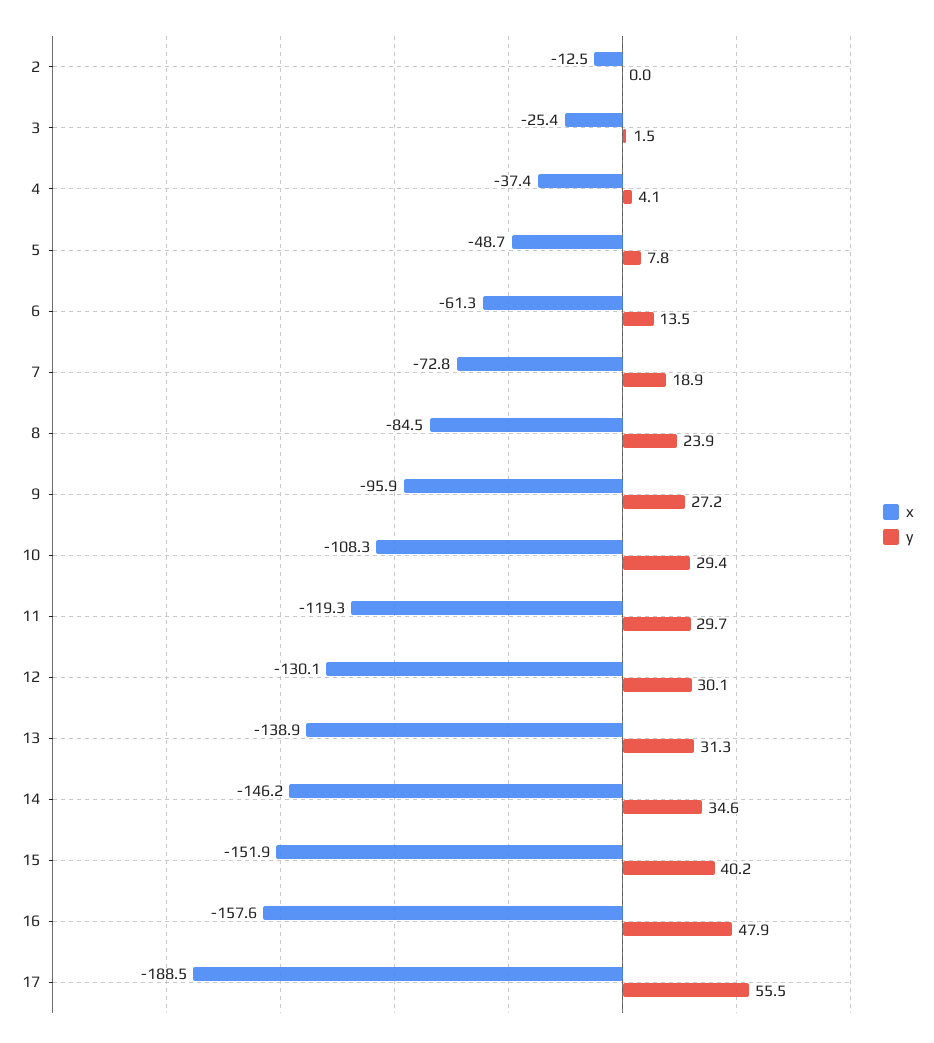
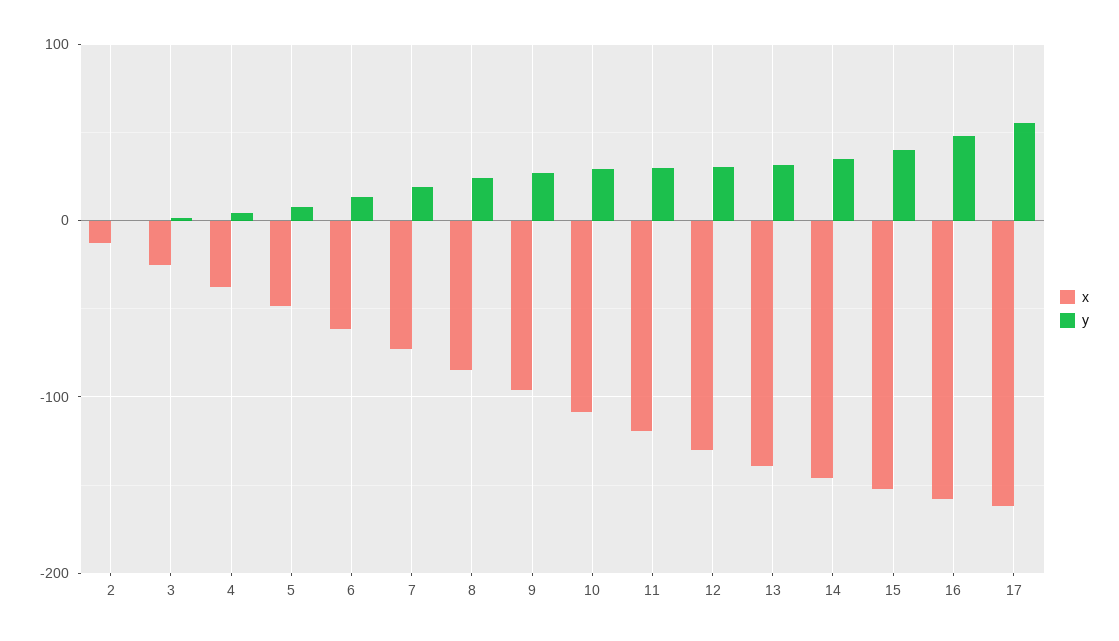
  {
    "x": {
      "2": -12.5,
      "3": -25.4,
      "4": -37.4,
      "5": -48.7,
      "6": -61.3,
      "7": -72.8,
      "8": -84.5,
      "9": -95.9,
      "10": -108.3,
      "11": -119.3,
      "12": -130.1,
      "13": -138.9,
      "14": -146.2,
      "15": -151.9,
      "16": -157.6,
-     "17": -188.5
+     "17": -160
    },
    "y": {
      "2": 0,
      "3": 1.5,
      "4": 4.1,
      "5": 7.8,
      "6": 13.5,
      "7": 18.9,
      "8": 23.9,
      "9": 27.2,
      "10": 29.4,
      "11": 29.7,
      "12": 30.1,
      "13": 31.3,
      "14": 34.6,
      "15": 40.2,
      "16": 47.9,
      "17": 55.5
    }
  }

